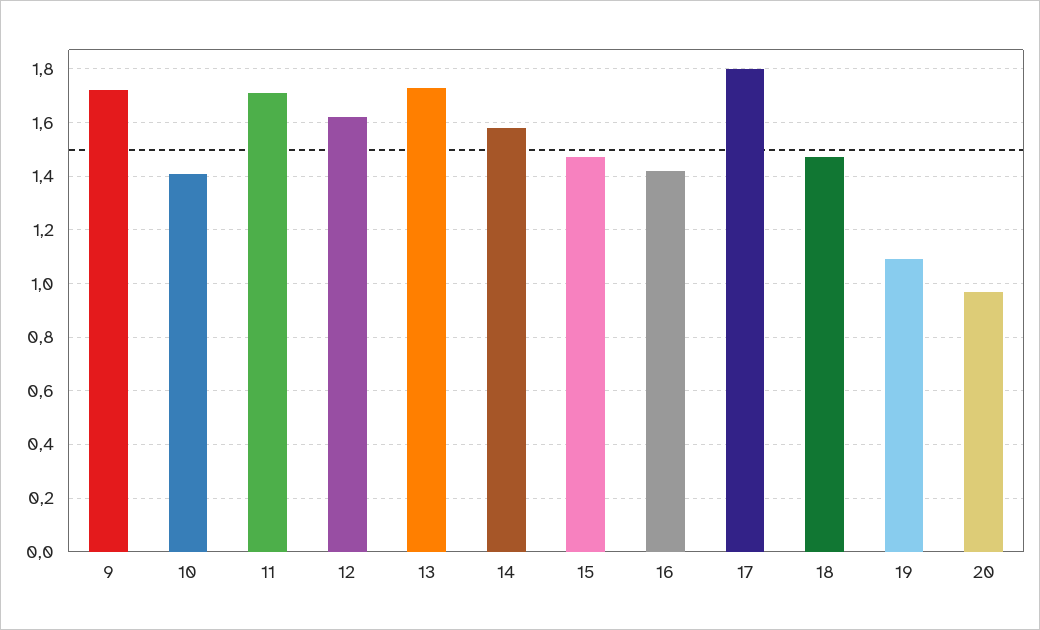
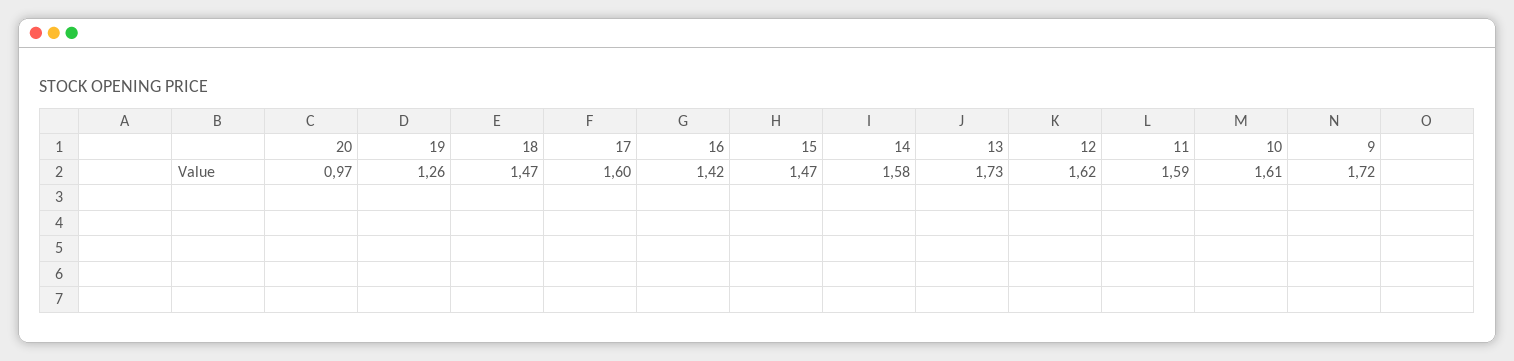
  {
    "9": 1.72,
-   "10": 1.4,
+   "10": 1.61,
-   "11": 1.7,
+   "11": 1.59,
    "12": 1.62,
    "13": 1.73,
    "14": 1.58,
    "15": 1.47,
    "16": 1.42,
-   "17": 1.8,
+   "17": 1.6,
    "18": 1.47,
-   "19": 1.1,
+   "19": 1.26,
    "20": 0.97
  }

